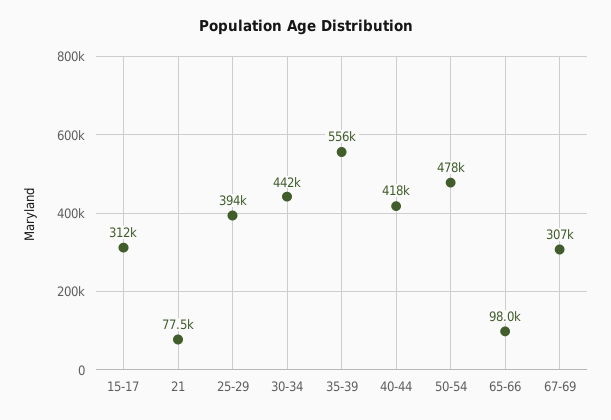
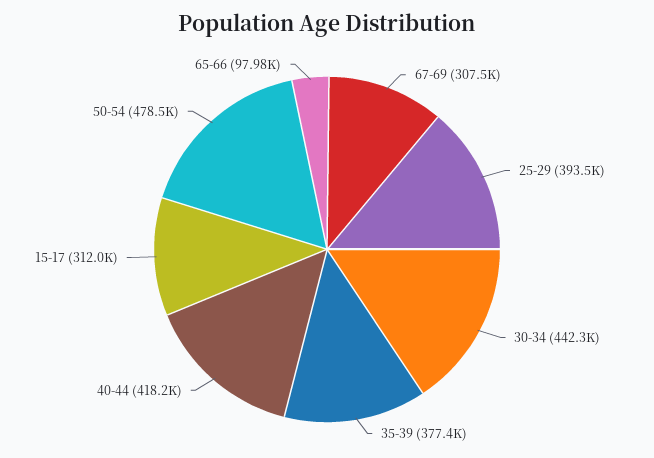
  {
    "15-17": 312000,
-   "21": 77500,
    "25-29": 393500,
    "30-34": 442300,
-   "35-39": 556000,
+   "35-39": 377400,
    "40-44": 418200,
    "50-54": 478500,
    "65-66": 97980,
    "67-69": 307500
  }

